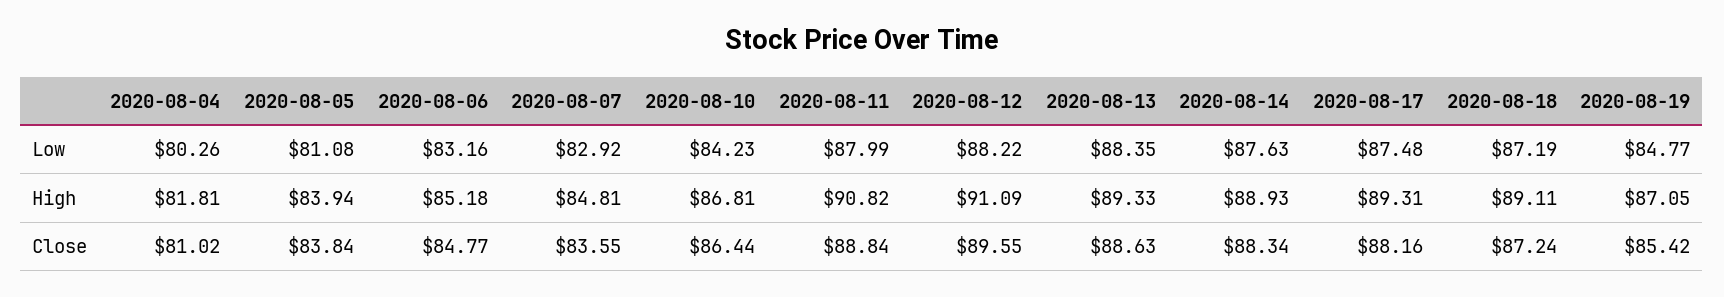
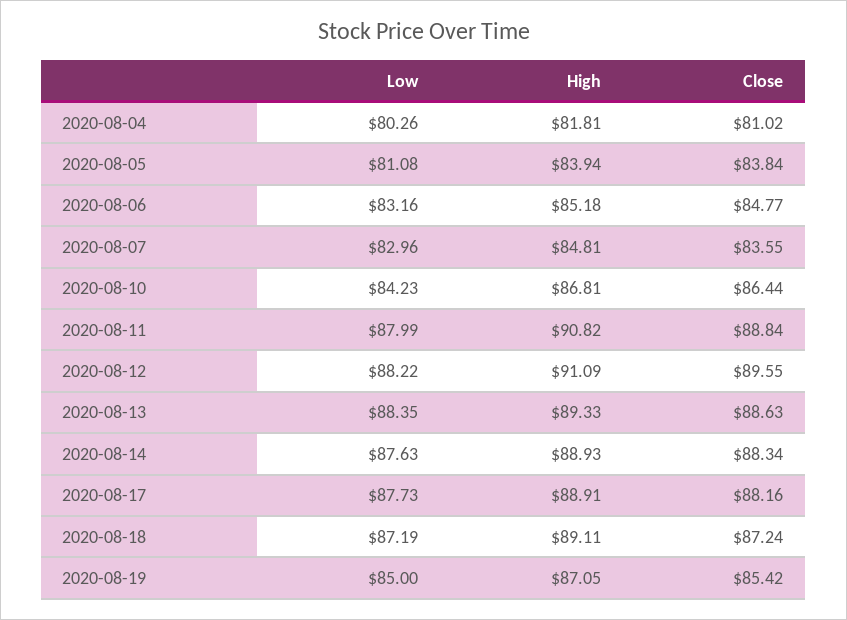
  {
    "2020-08-04": {
      "Low": 80.26,
      "High": 81.81,
      "Close": 81.02
    },
    "2020-08-05": {
      "Low": 81.08,
      "High": 83.94,
      "Close": 83.84
    },
    "2020-08-06": {
      "Low": 83.16,
      "High": 85.18,
      "Close": 84.77
    },
    "2020-08-07": {
-     "Low": 82.92,
+     "Low": 82.96,
      "High": 84.81,
      "Close": 83.55
    },
    "2020-08-10": {
      "Low": 84.23,
      "High": 86.81,
      "Close": 86.44
    },
    "2020-08-11": {
      "Low": 87.99,
      "High": 90.82,
      "Close": 88.84
    },
    "2020-08-12": {
      "Low": 88.22,
      "High": 91.09,
      "Close": 89.55
    },
    "2020-08-13": {
      "Low": 88.35,
      "High": 89.33,
      "Close": 88.63
    },
    "2020-08-14": {
      "Low": 87.63,
      "High": 88.93,
      "Close": 88.34
    },
    "2020-08-17": {
-     "Low": 87.48,
+     "Low": 87.73,
-     "High": 89.31,
+     "High": 88.91,
      "Close": 88.16
    },
    "2020-08-18": {
      "Low": 87.19,
      "High": 89.11,
      "Close": 87.24
    },
    "2020-08-19": {
-     "Low": 84.77,
+     "Low": 85,
      "High": 87.05,
      "Close": 85.42
    }
  }

